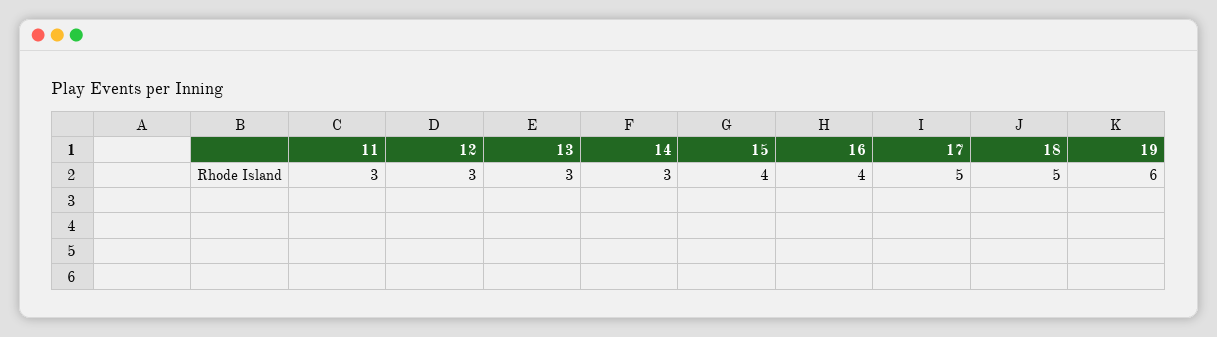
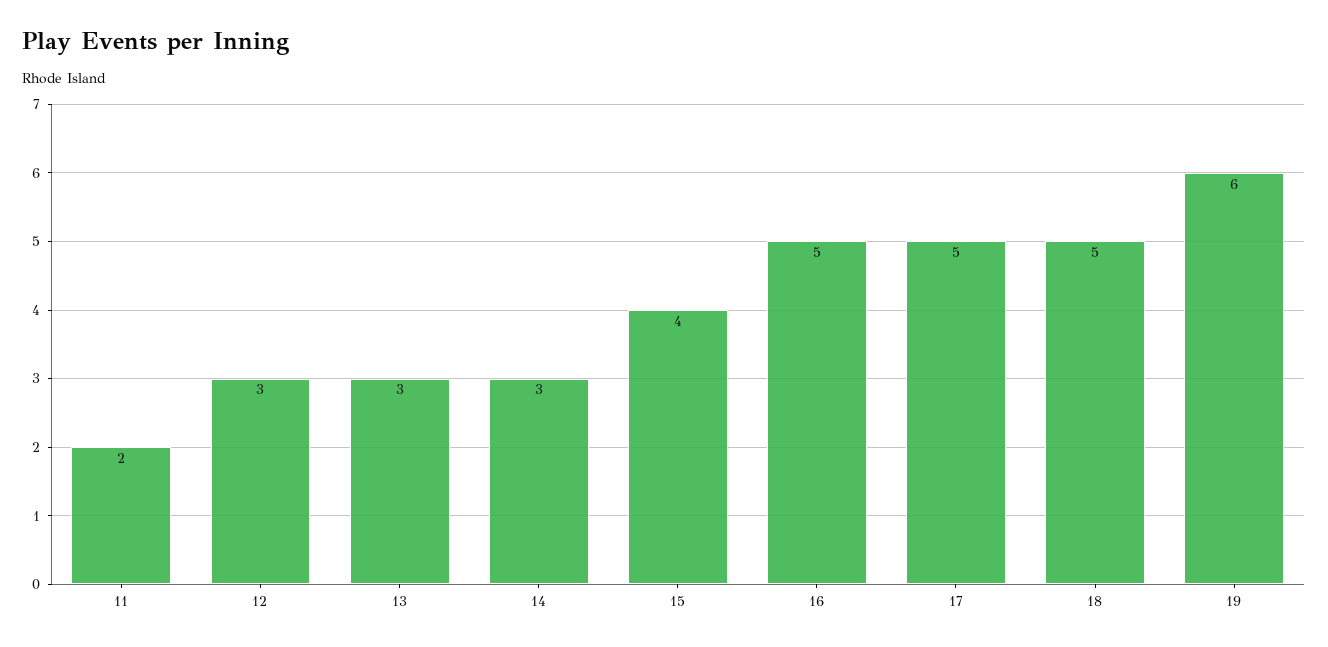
  {
-   "11": 3,
+   "11": 2,
    "12": 3,
    "13": 3,
    "14": 3,
    "15": 4,
-   "16": 4,
+   "16": 5,
    "17": 5,
    "18": 5,
    "19": 6
  }

